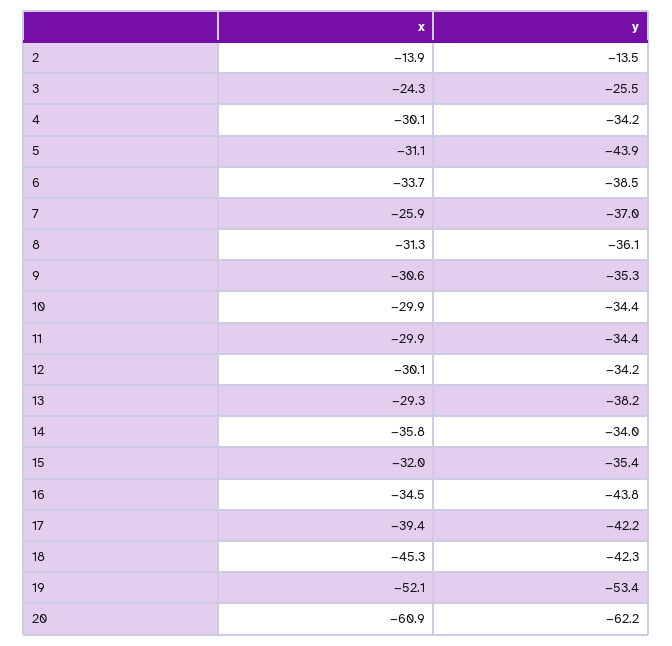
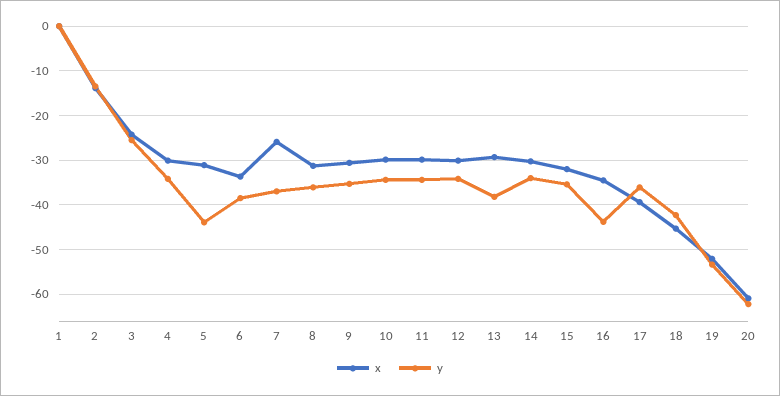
  {
    "x": {
      "2": -13.9,
      "3": -24.3,
      "4": -30.1,
      "5": -31.1,
      "6": -33.7,
      "7": -25.9,
      "8": -31.3,
      "9": -30.6,
      "10": -29.9,
      "11": -29.9,
      "12": -30.1,
      "13": -29.3,
-     "14": -35.8,
+     "14": -30,
      "15": -32,
      "16": -34.5,
      "17": -39.4,
      "18": -45.3,
      "19": -52.1,
-     "20": -60.9
+     "20": -60.9,
+     "1": 0
    },
    "y": {
      "2": -13.5,
      "3": -25.5,
      "4": -34.2,
      "5": -43.9,
      "6": -38.5,
      "7": -37,
      "8": -36.1,
      "9": -35.3,
      "10": -34.4,
      "11": -34.4,
      "12": -34.2,
      "13": -38.2,
      "14": -34,
      "15": -35.4,
      "16": -43.8,
-     "17": -42.2,
+     "17": -36,
      "18": -42.3,
      "19": -53.4,
-     "20": -62.2
+     "20": -62.2,
+     "1": 0
    }
  }

